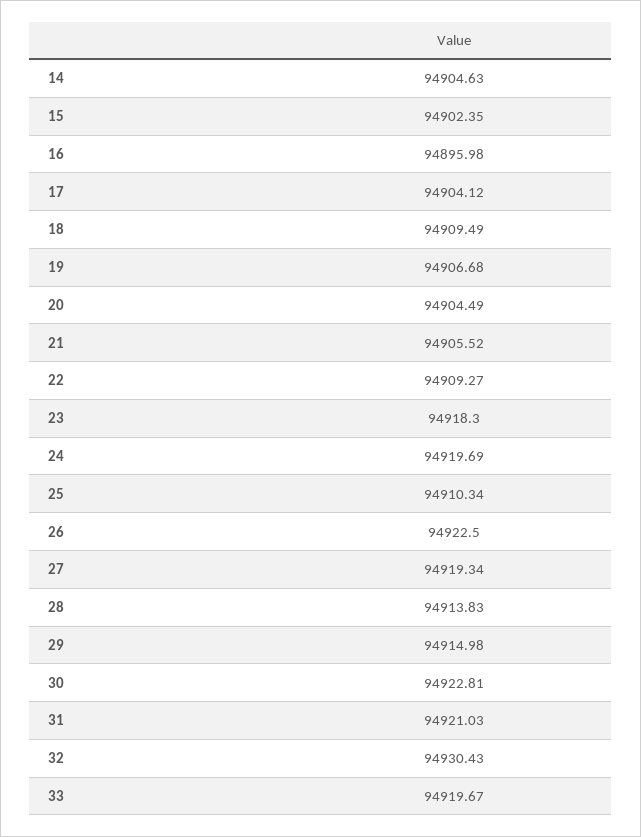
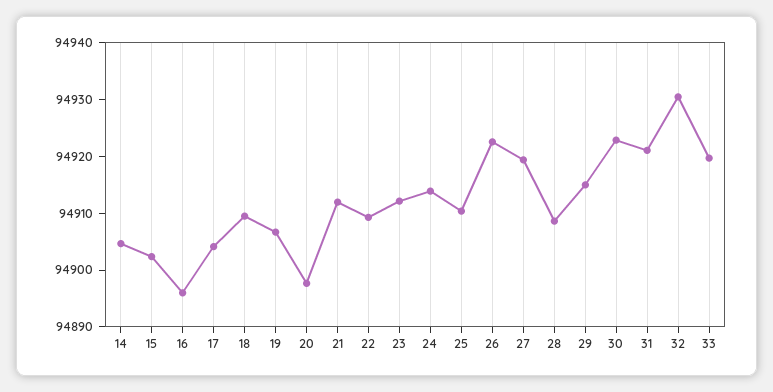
  {
    "14": 94904.63,
    "15": 94902.35,
    "16": 94895.98,
    "17": 94904.12,
    "18": 94909.49,
    "19": 94906.68,
-   "20": 94904.49,
+   "20": 94898,
-   "21": 94905.52,
+   "21": 94912,
    "22": 94909.27,
-   "23": 94918.3,
+   "23": 94912,
-   "24": 94919.69,
+   "24": 94914,
    "25": 94910.34,
    "26": 94922.5,
    "27": 94919.34,
-   "28": 94913.83,
+   "28": 94908,
    "29": 94914.98,
    "30": 94922.81,
    "31": 94921.03,
    "32": 94930.43,
    "33": 94919.67
  }

